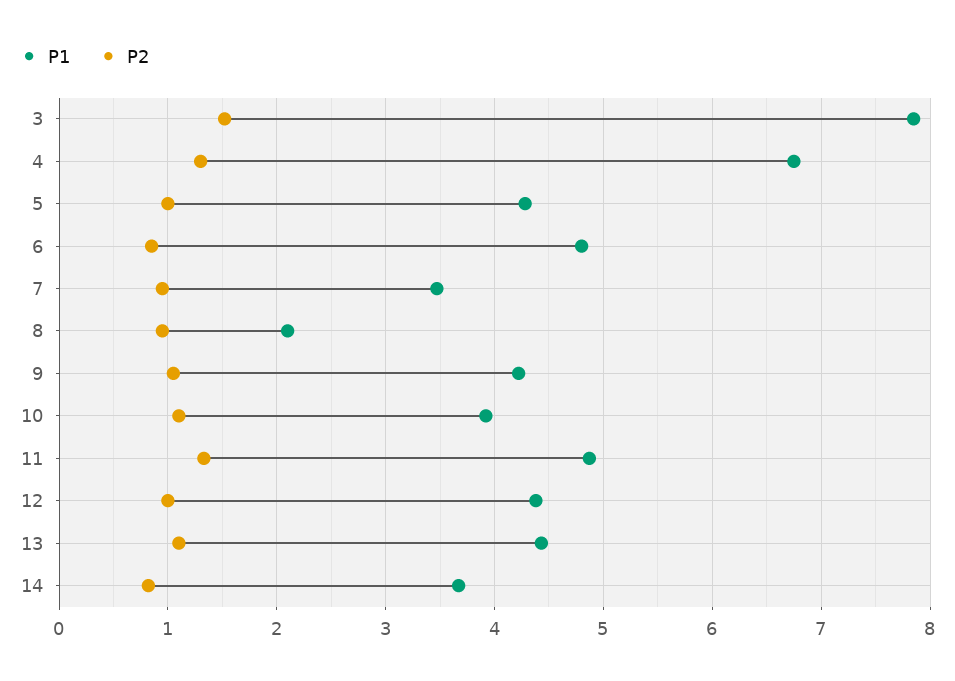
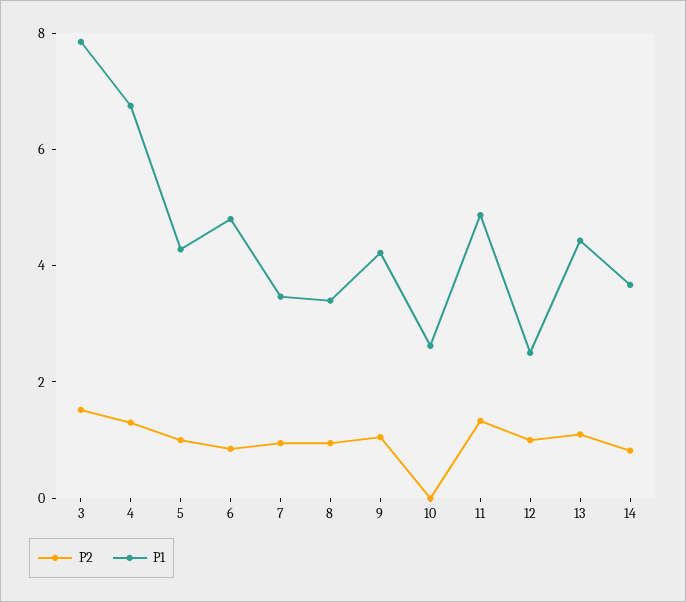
  {
    "P1": {
      "3": 7.9,
      "4": 6.8,
      "5": 4.3,
      "6": 4.8,
      "7": 3.5,
-     "8": 2.1,
+     "8": 3.5,
      "9": 4.2,
-     "10": 3.9,
+     "10": 2.5,
      "11": 4.9,
-     "12": 4.4,
+     "12": 2.5,
      "13": 4.4,
      "14": 3.7
    },
    "P2": {
      "3": 1.5,
      "4": 1.3,
      "5": 1,
      "6": 0.9,
      "7": 1,
      "8": 1,
      "9": 1.1,
-     "10": 1.1,
+     "10": 0,
      "11": 1.3,
      "12": 1,
      "13": 1.1,
      "14": 0.8
    }
  }

